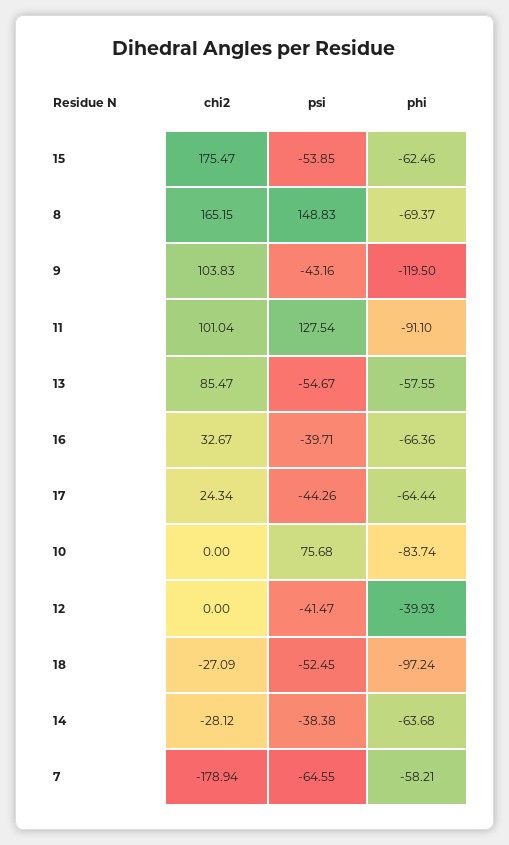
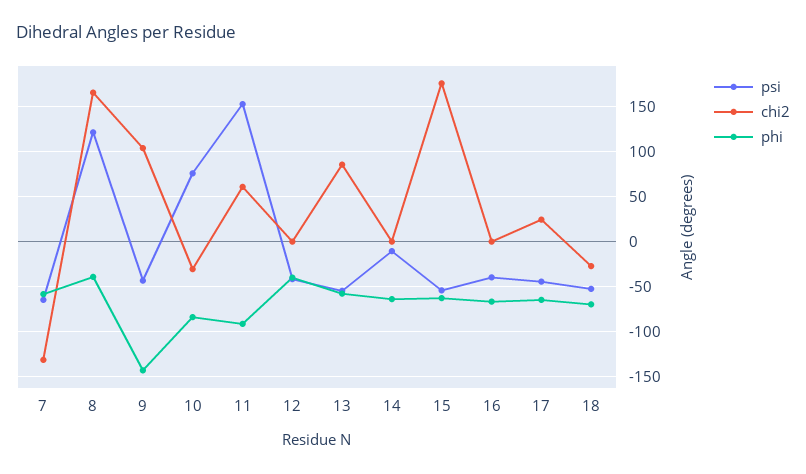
  {
    "chi2": {
      "15": 175.47,
      "8": 165.15,
      "9": 103.83,
-     "11": 101.04,
+     "11": 60,
      "13": 85.47,
-     "16": 32.67,
+     "16": 0,
      "17": 24.34,
-     "10": 0,
+     "10": -30,
      "12": 0,
      "18": -27.09,
-     "14": -28.12,
+     "14": 0,
-     "7": -178.94
+     "7": -130
    },
    "psi": {
      "15": -53.85,
-     "8": 148.83,
+     "8": 120,
      "9": -43.16,
-     "11": 127.54,
+     "11": 150,
      "13": -54.67,
      "16": -39.71,
      "17": -44.26,
      "10": 75.68,
      "12": -41.47,
      "18": -52.45,
-     "14": -38.38,
+     "14": -10,
      "7": -64.55
    },
    "phi": {
      "15": -62.46,
-     "8": -69.37,
+     "8": -40,
-     "9": -119.5,
+     "9": -140,
      "11": -91.1,
      "13": -57.55,
      "16": -66.36,
      "17": -64.44,
      "10": -83.74,
      "12": -39.93,
-     "18": -97.24,
+     "18": -70,
      "14": -63.68,
      "7": -58.21
    }
  }

